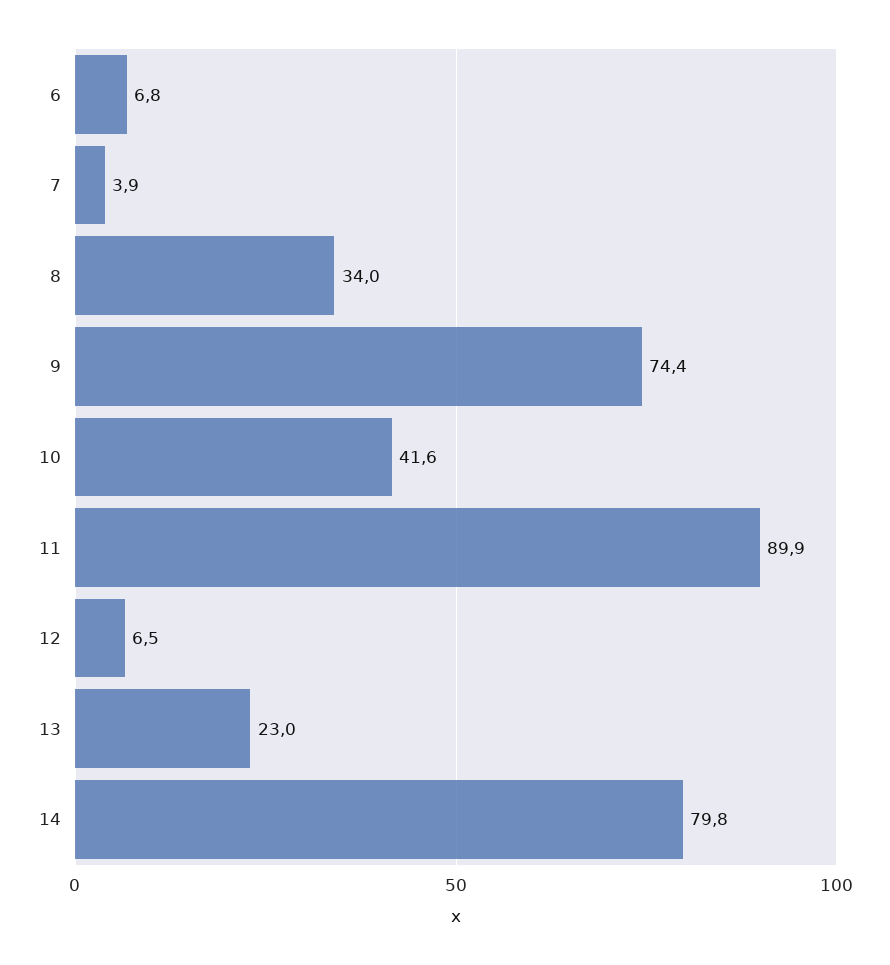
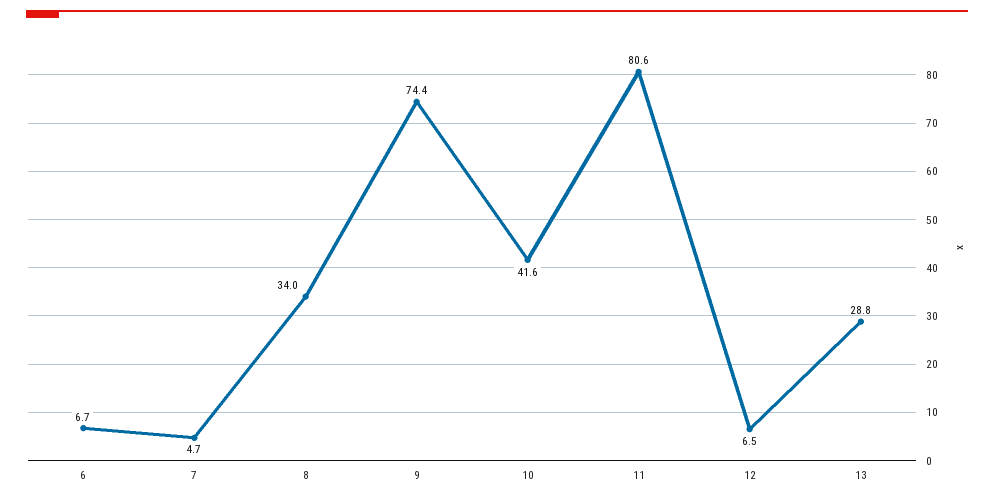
  {
-   "6": 6.8,
+   "6": 6.7,
-   "7": 3.9,
+   "7": 4.7,
    "8": 34,
    "9": 74.4,
    "10": 41.6,
-   "11": 89.9,
+   "11": 80.6,
    "12": 6.5,
-   "13": 23,
+   "13": 28.8
-   "14": 79.8
  }

